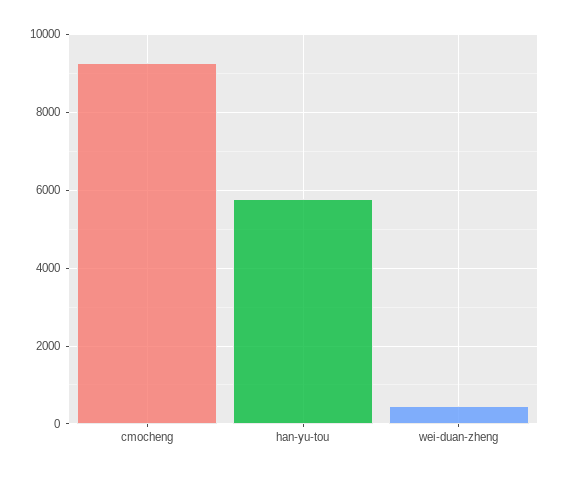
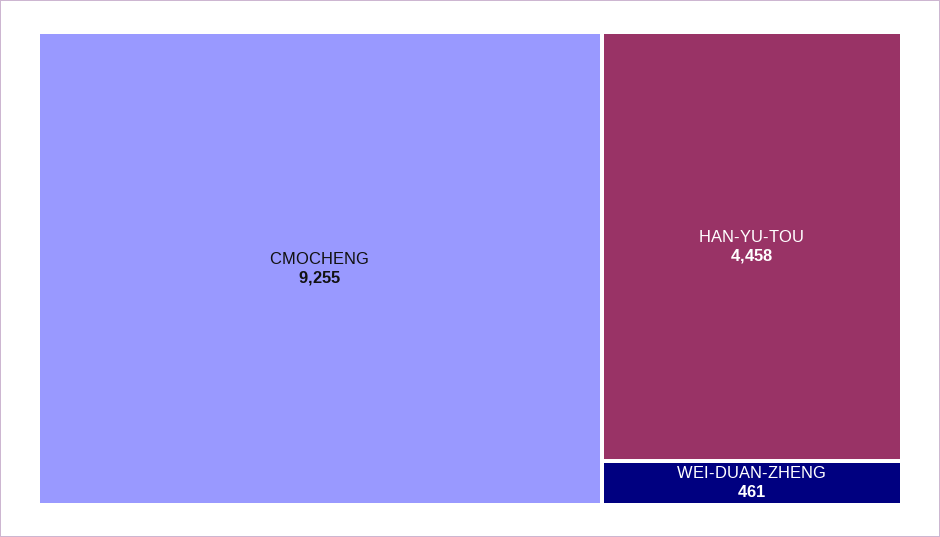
  {
    "cmocheng": 9255,
-   "han-yu-tou": 5800,
+   "han-yu-tou": 4458,
    "wei-duan-zheng": 461
  }

